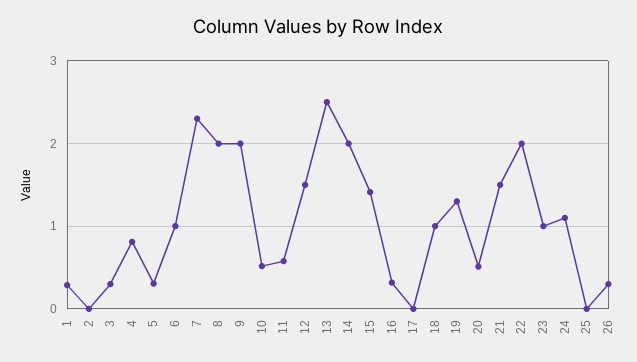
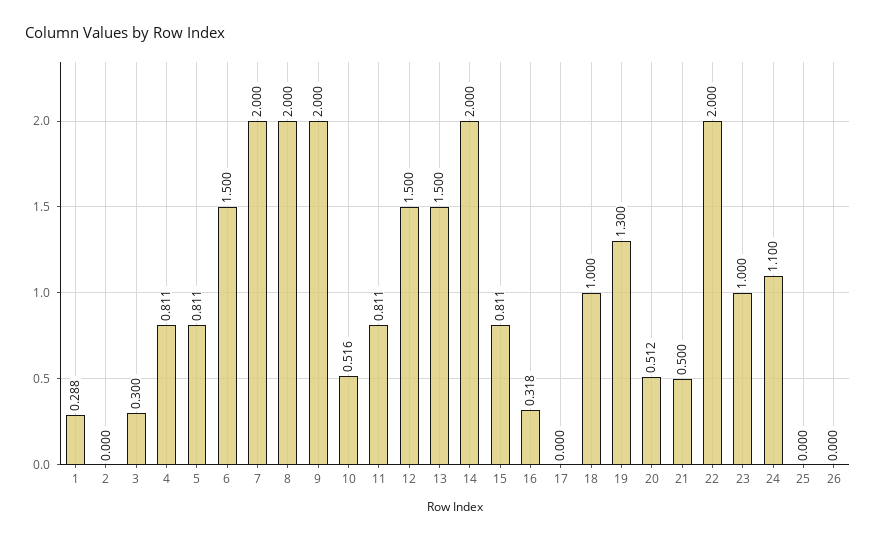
  {
    "1": 0.288,
    "2": 0,
    "3": 0.3,
    "4": 0.811,
-   "5": 0.3,
+   "5": 0.811,
-   "6": 1,
+   "6": 1.5,
-   "7": 2.3,
+   "7": 2,
    "8": 2,
    "9": 2,
    "10": 0.516,
-   "11": 0.6,
+   "11": 0.811,
    "12": 1.5,
-   "13": 2.5,
+   "13": 1.5,
    "14": 2,
-   "15": 1.4,
+   "15": 0.811,
    "16": 0.318,
    "17": 0,
    "18": 1,
    "19": 1.3,
    "20": 0.512,
-   "21": 1.5,
+   "21": 0.5,
    "22": 2,
    "23": 1,
    "24": 1.1,
    "25": 0,
-   "26": 0.3
+   "26": 0
  }

